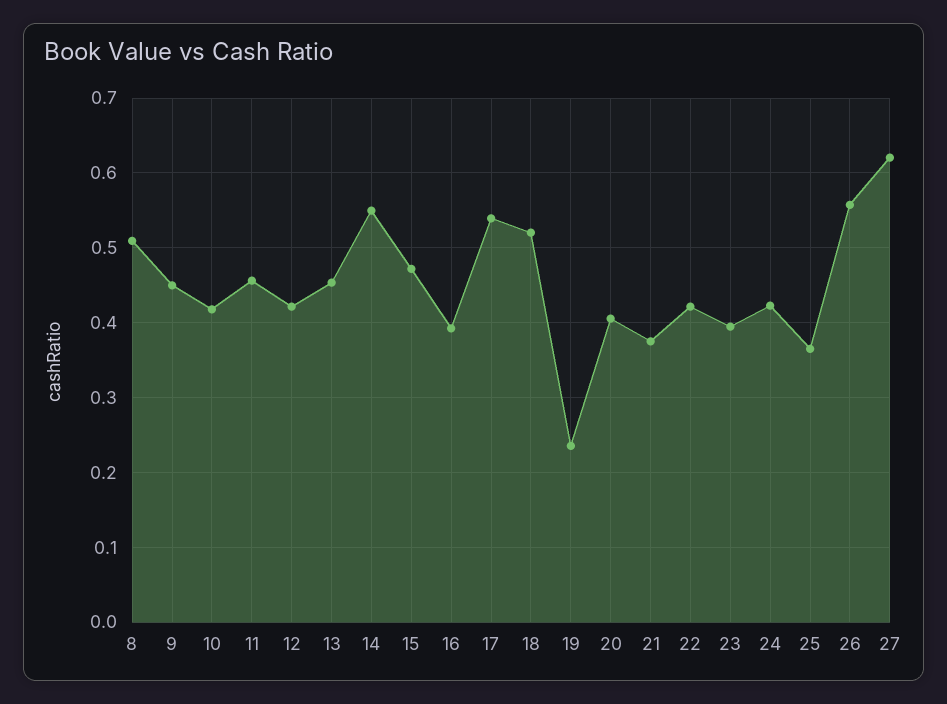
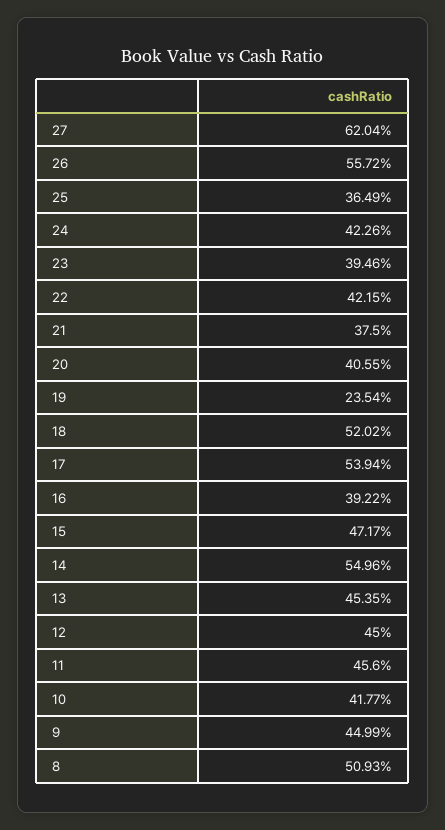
  {
    "8": 0.5093,
    "9": 0.4499,
    "10": 0.4177,
    "11": 0.456,
-   "12": 0.42,
+   "12": 0.45,
    "13": 0.4535,
    "14": 0.5496,
    "15": 0.4717,
    "16": 0.3922,
    "17": 0.5394,
    "18": 0.5202,
    "19": 0.2354,
    "20": 0.4055,
    "21": 0.375,
    "22": 0.4215,
    "23": 0.3946,
    "24": 0.4226,
    "25": 0.3649,
    "26": 0.5572,
    "27": 0.6204
  }

